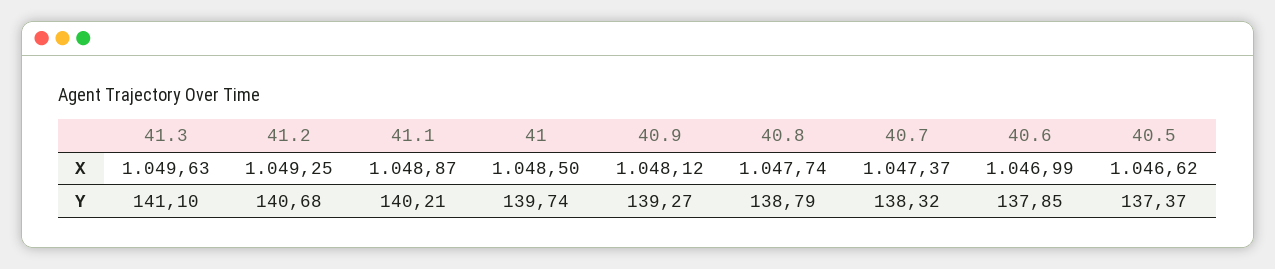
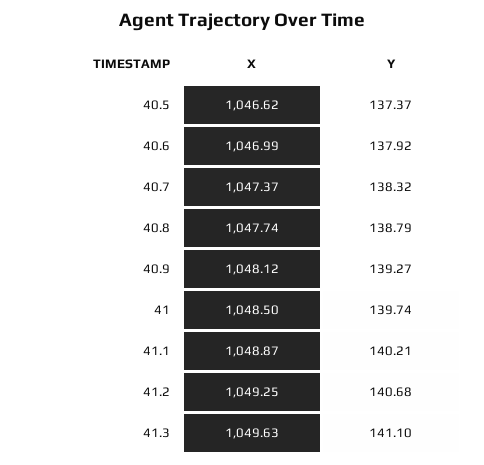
  {
    "41.3": {
      "X": 1049.63,
      "Y": 141.1
    },
    "41.2": {
      "X": 1049.25,
      "Y": 140.68
    },
    "41.1": {
      "X": 1048.87,
      "Y": 140.21
    },
    "41": {
      "X": 1048.5,
      "Y": 139.74
    },
    "40.9": {
      "X": 1048.12,
      "Y": 139.27
    },
    "40.8": {
      "X": 1047.74,
      "Y": 138.79
    },
    "40.7": {
      "X": 1047.37,
      "Y": 138.32
    },
    "40.6": {
      "X": 1046.99,
-     "Y": 137.85
+     "Y": 137.92
    },
    "40.5": {
      "X": 1046.62,
      "Y": 137.37
    }
  }

